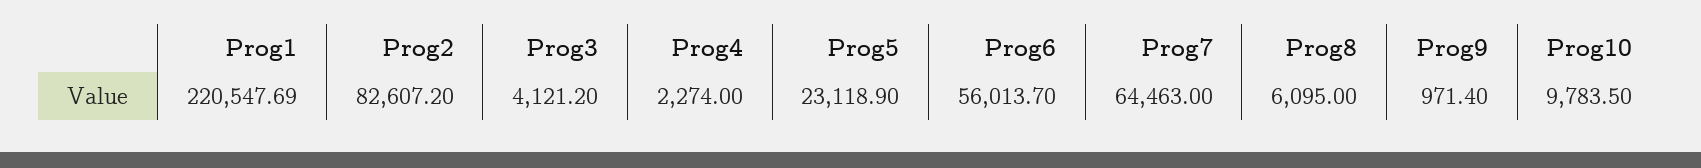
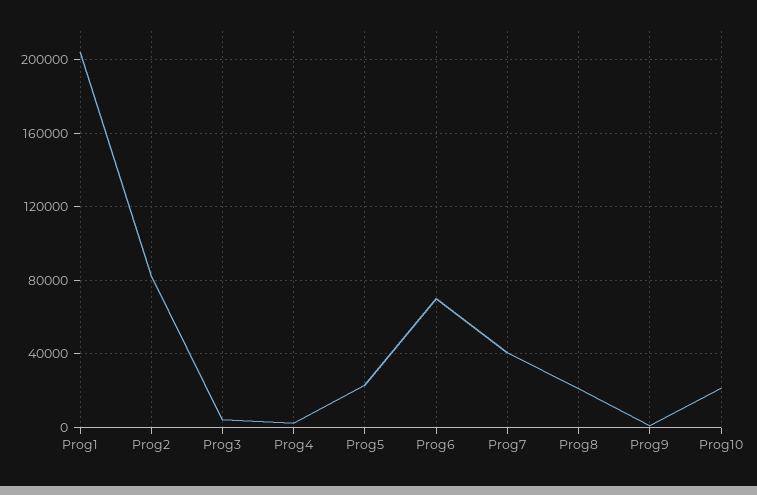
  {
-   "Prog1": 220547.69,
+   "Prog1": 205000,
    "Prog2": 82607.2,
    "Prog3": 4121.2,
    "Prog4": 2274,
    "Prog5": 23118.9,
-   "Prog6": 56013.7,
+   "Prog6": 70000,
-   "Prog7": 64463,
+   "Prog7": 40000,
-   "Prog8": 6095,
+   "Prog8": 20000,
    "Prog9": 971.4,
-   "Prog10": 9783.5
+   "Prog10": 20000
  }

